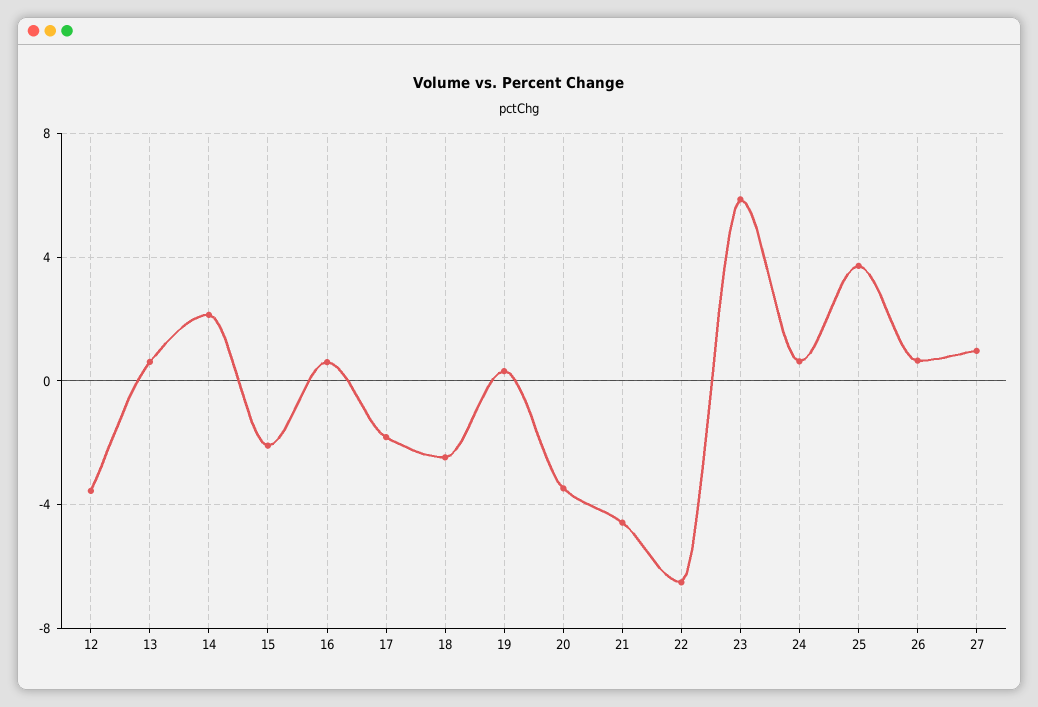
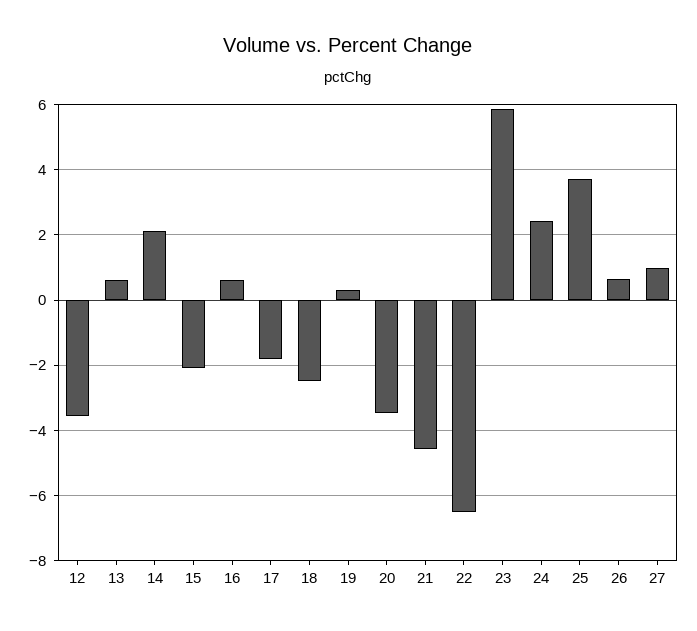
  {
    "12": -3.6,
    "13": 0.6,
    "14": 2.2,
    "15": -2,
    "16": 0.6,
    "17": -1.8,
    "18": -2.4,
    "19": 0.4,
    "20": -3.4,
    "21": -4.6,
    "22": -6.6,
    "23": 5.8,
-   "24": 0.5,
+   "24": 2.4,
    "25": 3.8,
    "26": 0.6,
    "27": 1
  }

